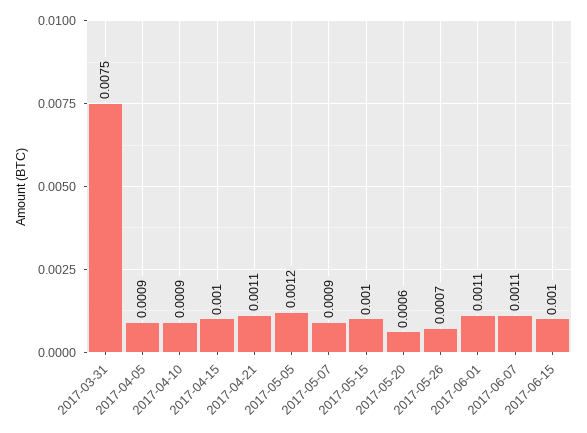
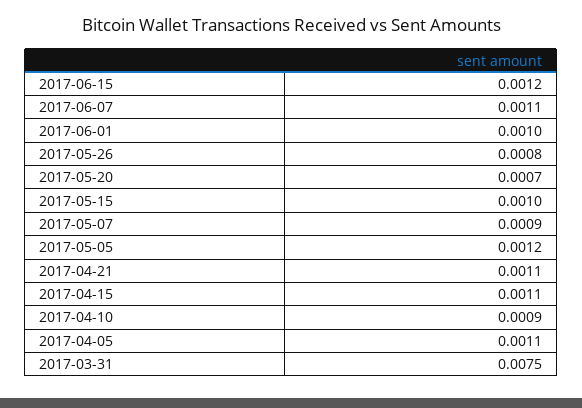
  {
    "2017-03-31": 0.0075,
-   "2017-04-05": 0.0009,
+   "2017-04-05": 0.0011,
    "2017-04-10": 0.0009,
-   "2017-04-15": 0.001,
+   "2017-04-15": 0.0011,
    "2017-04-21": 0.0011,
    "2017-05-05": 0.0012,
    "2017-05-07": 0.0009,
    "2017-05-15": 0.001,
-   "2017-05-20": 0.0006,
+   "2017-05-20": 0.0007,
-   "2017-05-26": 0.0007,
+   "2017-05-26": 0.0008,
-   "2017-06-01": 0.0011,
+   "2017-06-01": 0.001,
    "2017-06-07": 0.0011,
-   "2017-06-15": 0.001
+   "2017-06-15": 0.0012
  }

